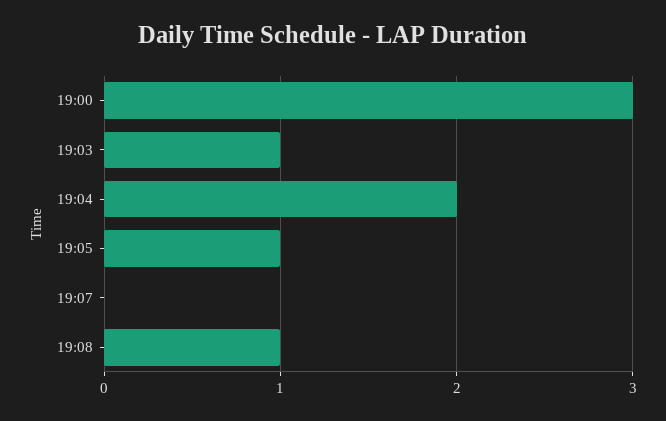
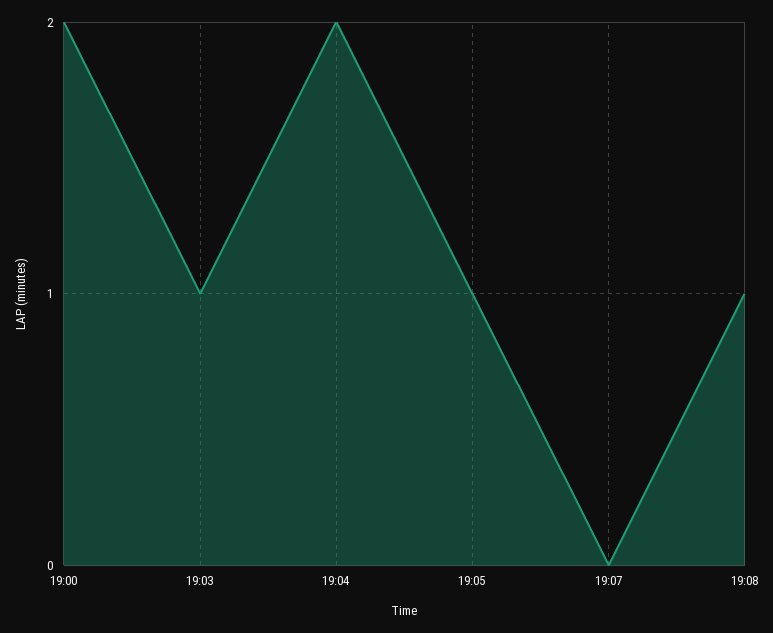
  {
-   "19:00": 3,
+   "19:00": 2,
    "19:03": 1,
    "19:04": 2,
    "19:05": 1,
    "19:07": 0,
    "19:08": 1
  }

